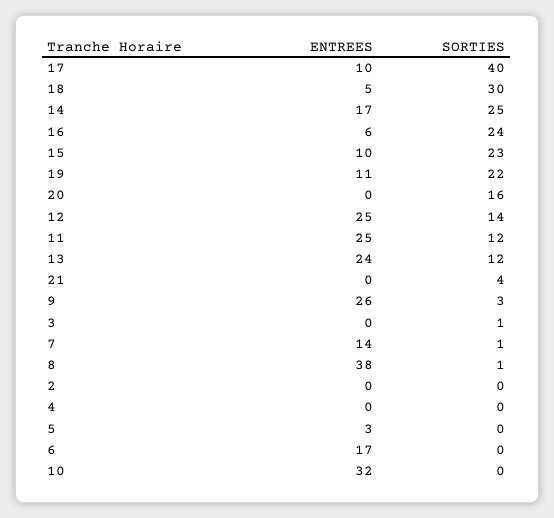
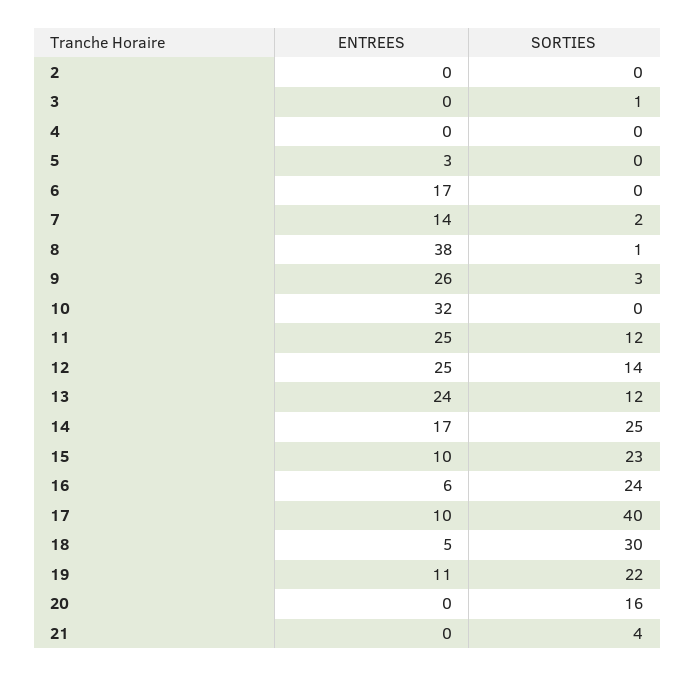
  {
    "ENTREES": {
      "17": 10,
      "18": 5,
      "14": 17,
      "16": 6,
      "15": 10,
      "19": 11,
      "20": 0,
      "12": 25,
      "11": 25,
      "13": 24,
      "21": 0,
      "9": 26,
      "3": 0,
      "7": 14,
      "8": 38,
      "2": 0,
      "4": 0,
      "5": 3,
      "6": 17,
      "10": 32
    },
    "SORTIES": {
      "17": 40,
      "18": 30,
      "14": 25,
      "16": 24,
      "15": 23,
      "19": 22,
      "20": 16,
      "12": 14,
      "11": 12,
      "13": 12,
      "21": 4,
      "9": 3,
      "3": 1,
-     "7": 1,
+     "7": 2,
      "8": 1,
      "2": 0,
      "4": 0,
      "5": 0,
      "6": 0,
      "10": 0
    }
  }

